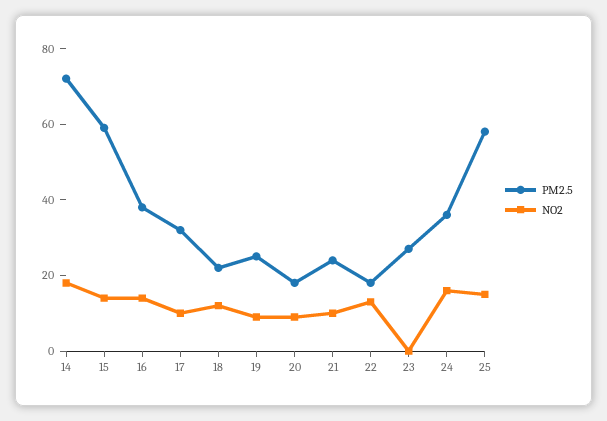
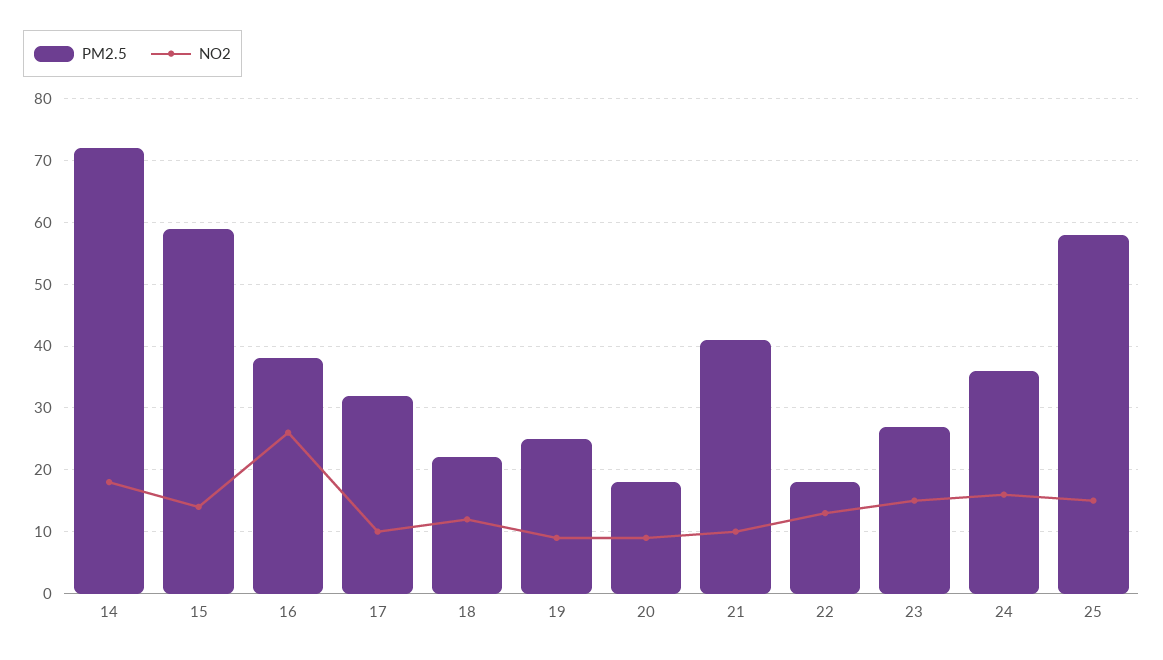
  {
    "PM2.5": {
      "14": 72,
      "15": 59,
      "16": 38,
      "17": 32,
      "18": 22,
      "19": 25,
      "20": 18,
-     "21": 25,
+     "21": 41,
      "22": 18,
      "23": 27,
      "24": 36,
      "25": 58
    },
    "NO2": {
      "14": 18,
      "15": 14,
-     "16": 15,
+     "16": 26,
      "17": 10,
      "18": 12,
      "19": 9,
      "20": 9,
      "21": 10,
      "22": 13,
-     "23": 0,
+     "23": 15,
      "24": 16,
      "25": 15
    }
  }

